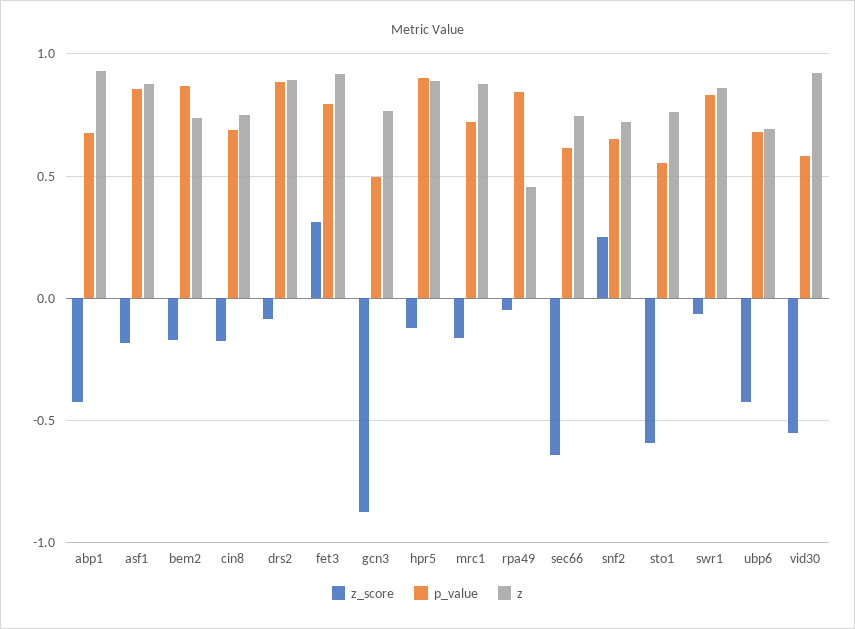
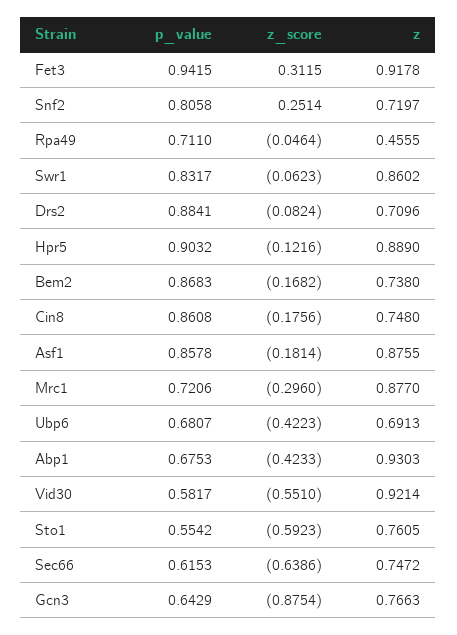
  {
    "z_score": {
      "abp1": -0.4233,
      "asf1": -0.1814,
      "bem2": -0.1682,
      "cin8": -0.1756,
      "drs2": -0.0824,
      "fet3": 0.3115,
      "gcn3": -0.8754,
      "hpr5": -0.1216,
-     "mrc1": -0.15,
+     "mrc1": -0.296,
      "rpa49": -0.0464,
      "sec66": -0.6386,
      "snf2": 0.2514,
      "sto1": -0.5923,
      "swr1": -0.0623,
      "ubp6": -0.4223,
      "vid30": -0.551
    },
    "p_value": {
      "abp1": 0.6753,
      "asf1": 0.8578,
      "bem2": 0.8683,
-     "cin8": 0.7,
+     "cin8": 0.8608,
      "drs2": 0.8841,
-     "fet3": 0.8,
+     "fet3": 0.9415,
-     "gcn3": 0.5,
+     "gcn3": 0.6429,
      "hpr5": 0.9032,
      "mrc1": 0.7206,
-     "rpa49": 0.85,
+     "rpa49": 0.711,
      "sec66": 0.6153,
-     "snf2": 0.65,
+     "snf2": 0.8058,
      "sto1": 0.5542,
      "swr1": 0.8317,
      "ubp6": 0.6807,
      "vid30": 0.5817
    },
    "z": {
      "abp1": 0.9303,
      "asf1": 0.8755,
      "bem2": 0.738,
      "cin8": 0.748,
-     "drs2": 0.9,
+     "drs2": 0.7096,
      "fet3": 0.9178,
      "gcn3": 0.7663,
      "hpr5": 0.889,
      "mrc1": 0.877,
      "rpa49": 0.4555,
      "sec66": 0.7472,
      "snf2": 0.7197,
      "sto1": 0.7605,
      "swr1": 0.8602,
      "ubp6": 0.6913,
      "vid30": 0.9214
    }
  }

